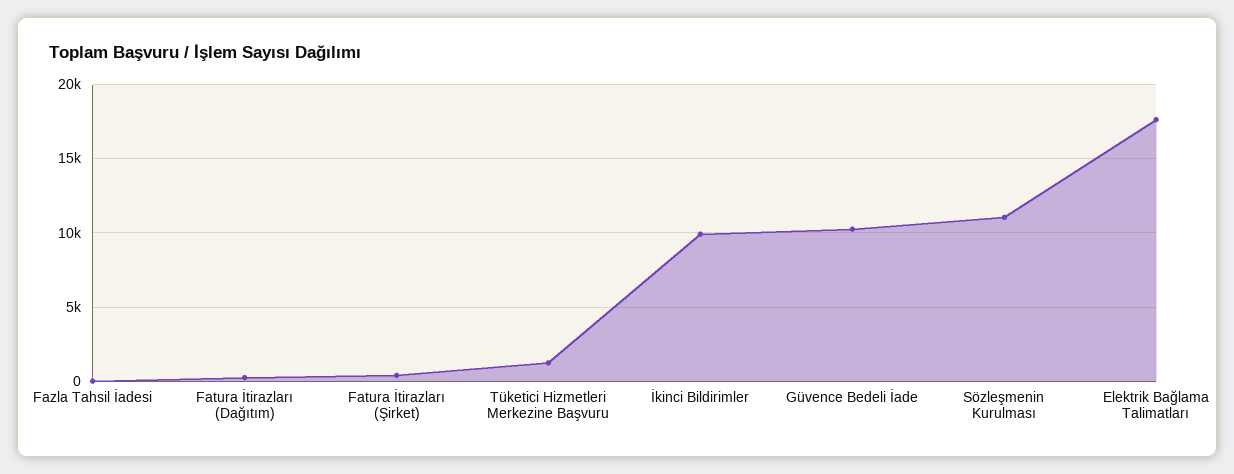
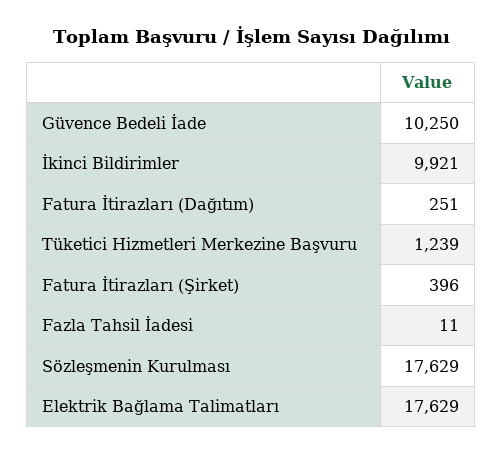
  {
    "Fazla Tahsil İadesi": 11,
    "Fatura İtirazları (Dağıtım)": 251,
    "Fatura İtirazları (Şirket)": 396,
    "Tüketici Hizmetleri Merkezine Başvuru": 1239,
    "İkinci Bildirimler": 9921,
    "Güvence Bedeli İade": 10250,
-   "Sözleşmenin Kurulması": 11000,
+   "Sözleşmenin Kurulması": 17629,
    "Elektrik Bağlama Talimatları": 17629
  }

